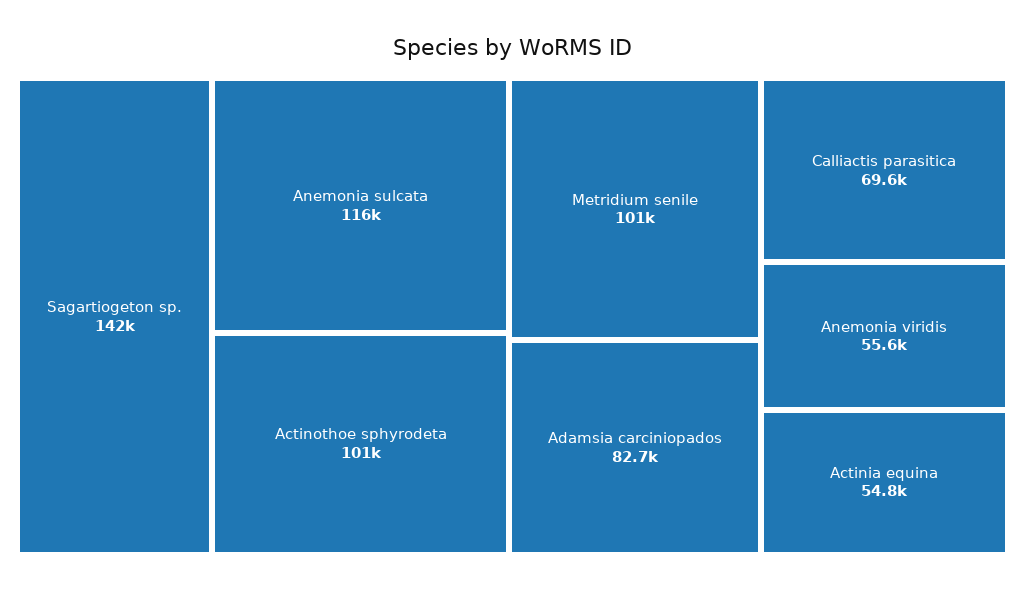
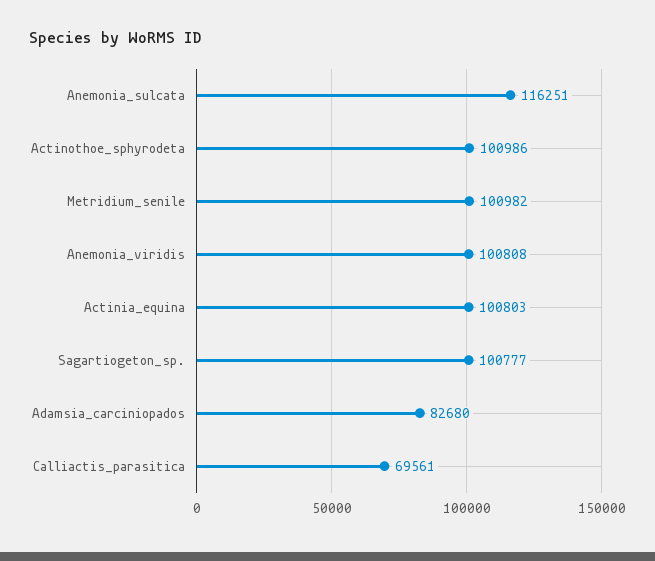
  {
-   "Sagartiogeton sp.": 142000,
+   "Sagartiogeton sp.": 100777,
    "Anemonia sulcata": 116251,
    "Actinothoe sphyrodeta": 100986,
    "Metridium senile": 100982,
    "Adamsia carciniopados": 82680,
    "Calliactis parasitica": 69561,
-   "Anemonia viridis": 55600,
+   "Anemonia viridis": 100808,
-   "Actinia equina": 54800
+   "Actinia equina": 100803
  }

